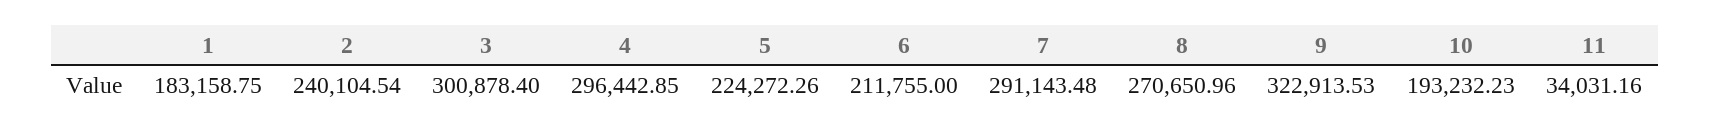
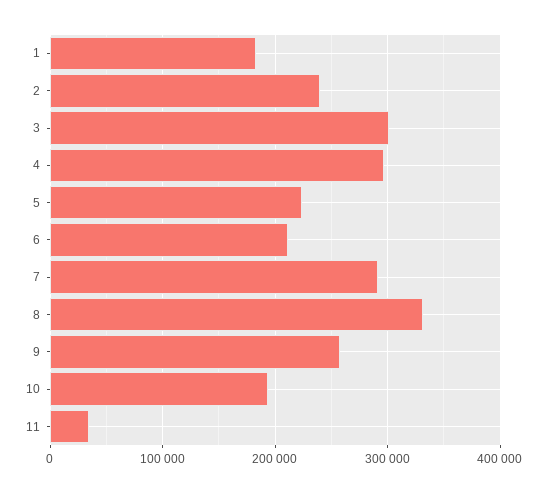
  {
    "1": 183158.75,
    "2": 240104.54,
    "3": 300878.4,
    "4": 296442.85,
    "5": 224272.26,
    "6": 211755,
    "7": 291143.48,
-   "8": 270650.96,
+   "8": 330000,
-   "9": 322913.53,
+   "9": 260000,
    "10": 193232.23,
    "11": 34031.16
  }

